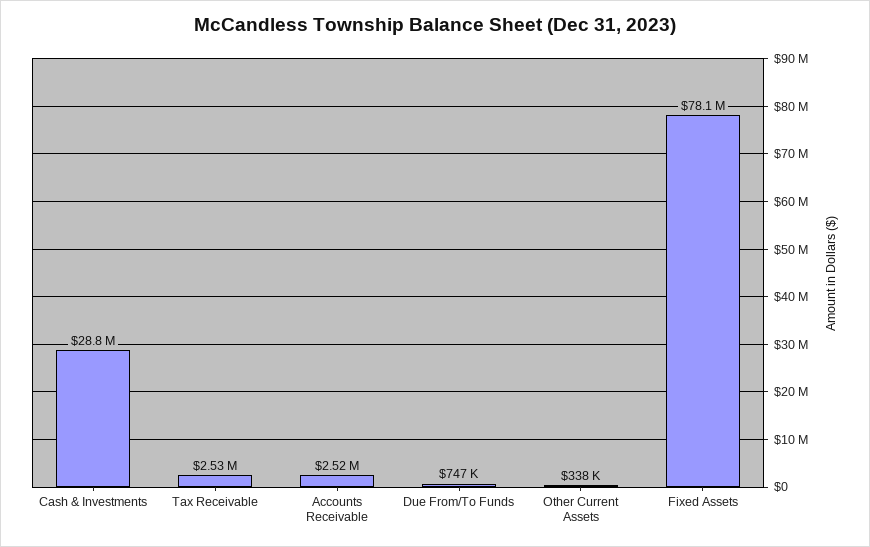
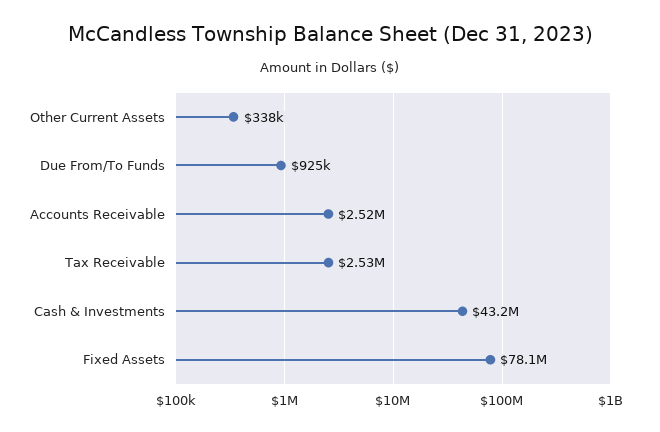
  {
-   "Cash & Investments": 28800000,
+   "Cash & Investments": 43200000,
    "Tax Receivable": 2530000,
    "Accounts Receivable": 2520000,
-   "Due From/To Funds": 747000,
+   "Due From/To Funds": 925000,
    "Other Current Assets": 338000,
    "Fixed Assets": 78100000
  }

